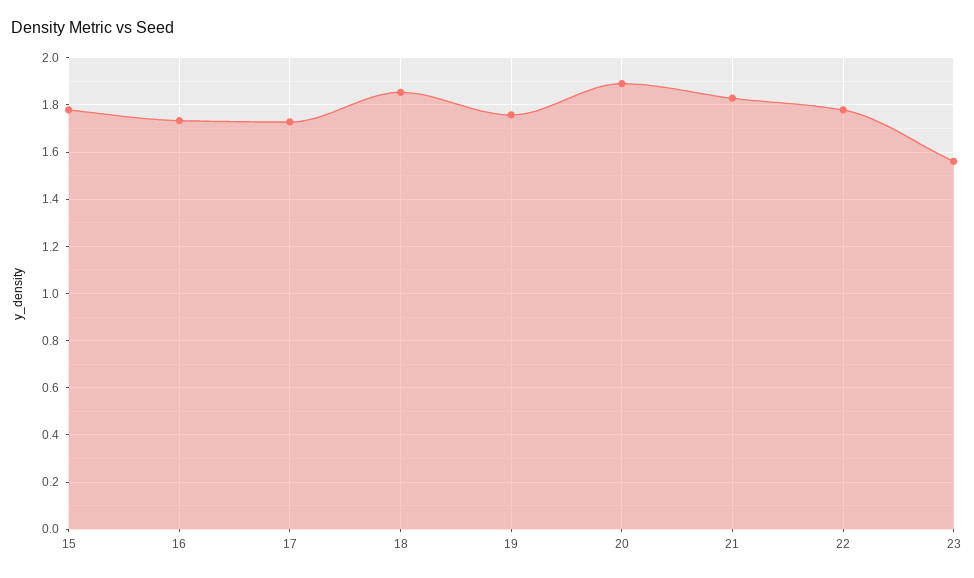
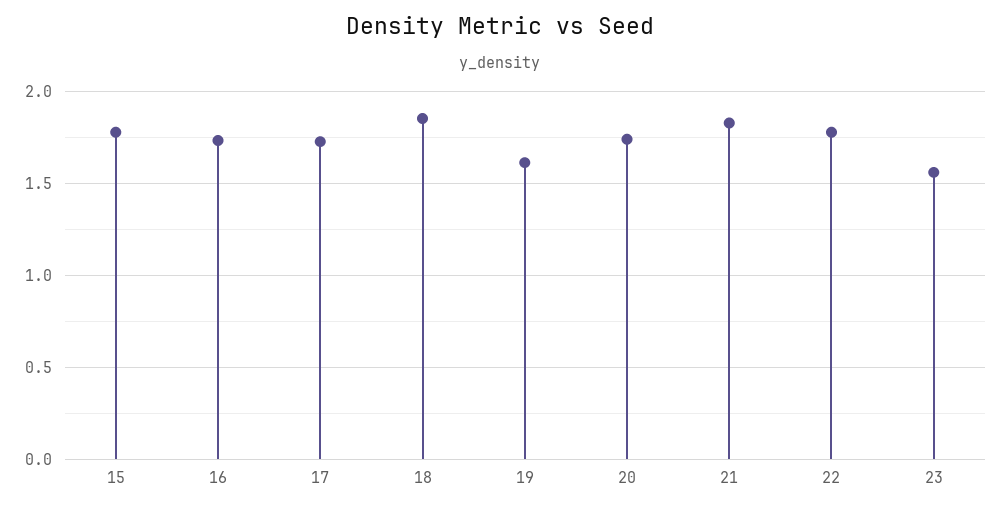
  {
    "15": 1.8,
    "16": 1.75,
    "17": 1.75,
    "18": 1.85,
-   "19": 1.75,
+   "19": 1.6,
-   "20": 1.9,
+   "20": 1.75,
    "21": 1.85,
    "22": 1.8,
    "23": 1.55
  }

